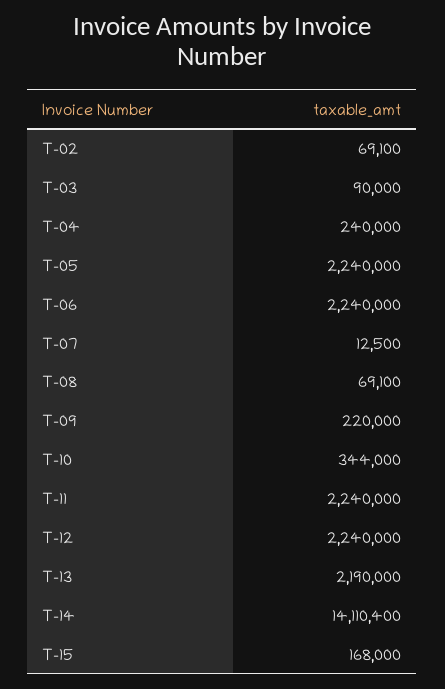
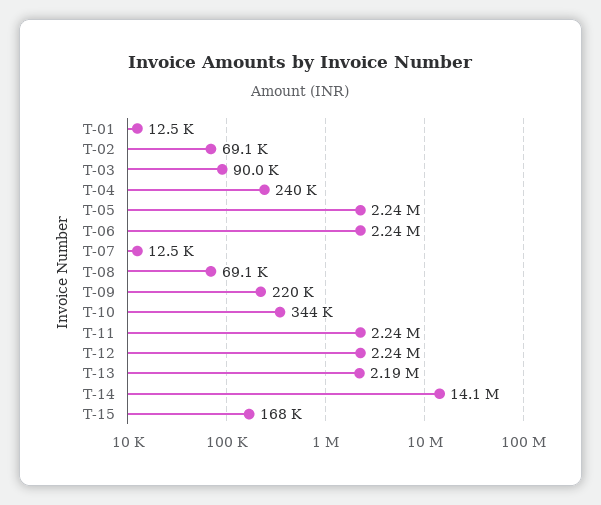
  {
    "T-02": 69100,
    "T-03": 90000,
    "T-04": 240000,
    "T-05": 2240000,
    "T-06": 2240000,
    "T-07": 12500,
    "T-08": 69100,
    "T-09": 220000,
    "T-10": 344000,
    "T-11": 2240000,
    "T-12": 2240000,
    "T-13": 2190000,
    "T-14": 14110400,
-   "T-15": 168000
+   "T-15": 168000,
+   "T-01": 12500
  }

